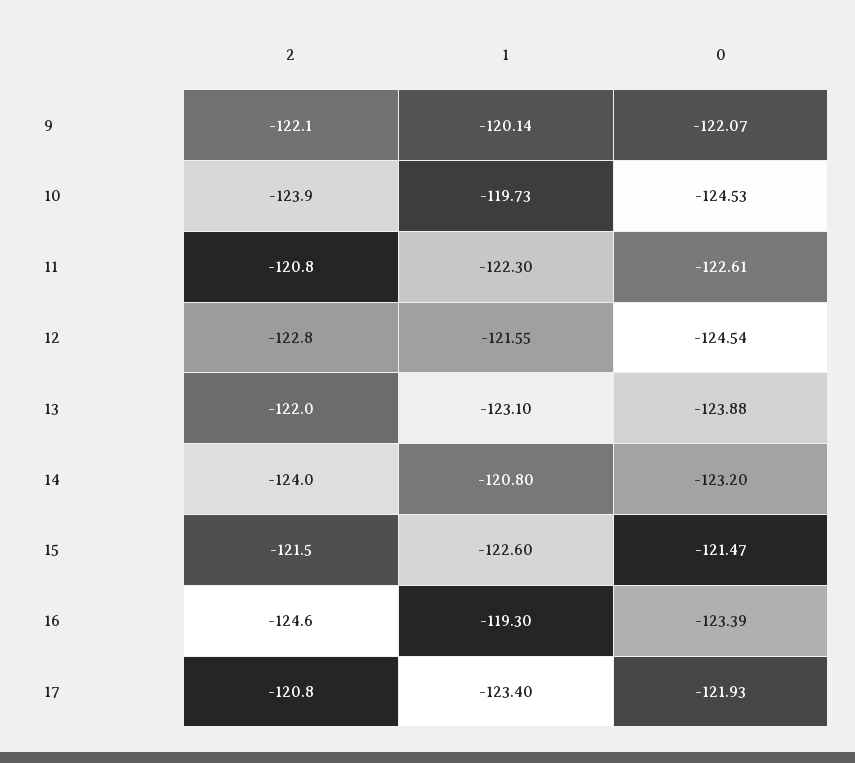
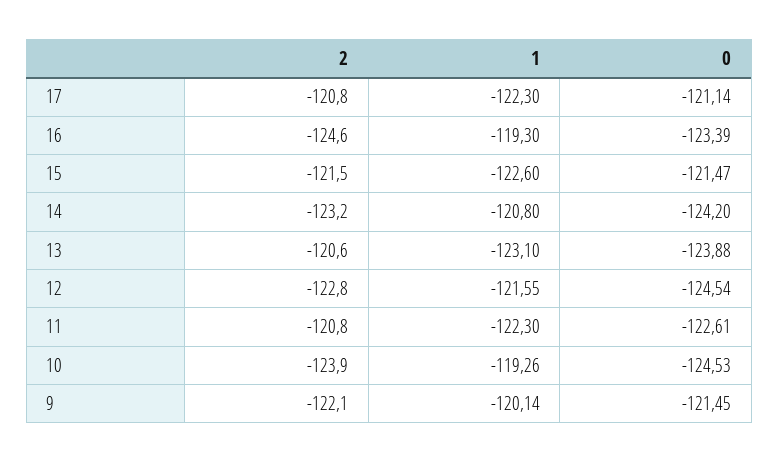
  {
    "2": {
      "9": -122.1,
      "10": -123.9,
      "11": -120.8,
      "12": -122.8,
-     "13": -122,
+     "13": -120.6,
-     "14": -124,
+     "14": -123.2,
      "15": -121.5,
      "16": -124.6,
      "17": -120.8
    },
    "1": {
      "9": -120.14,
-     "10": -119.73,
+     "10": -119.26,
      "11": -122.3,
      "12": -121.55,
      "13": -123.1,
      "14": -120.8,
      "15": -122.6,
      "16": -119.3,
-     "17": -123.4
+     "17": -122.3
    },
    "0": {
-     "9": -122.07,
+     "9": -121.45,
      "10": -124.53,
      "11": -122.61,
      "12": -124.54,
      "13": -123.88,
-     "14": -123.2,
+     "14": -124.2,
      "15": -121.47,
      "16": -123.39,
-     "17": -121.93
+     "17": -121.14
    }
  }

